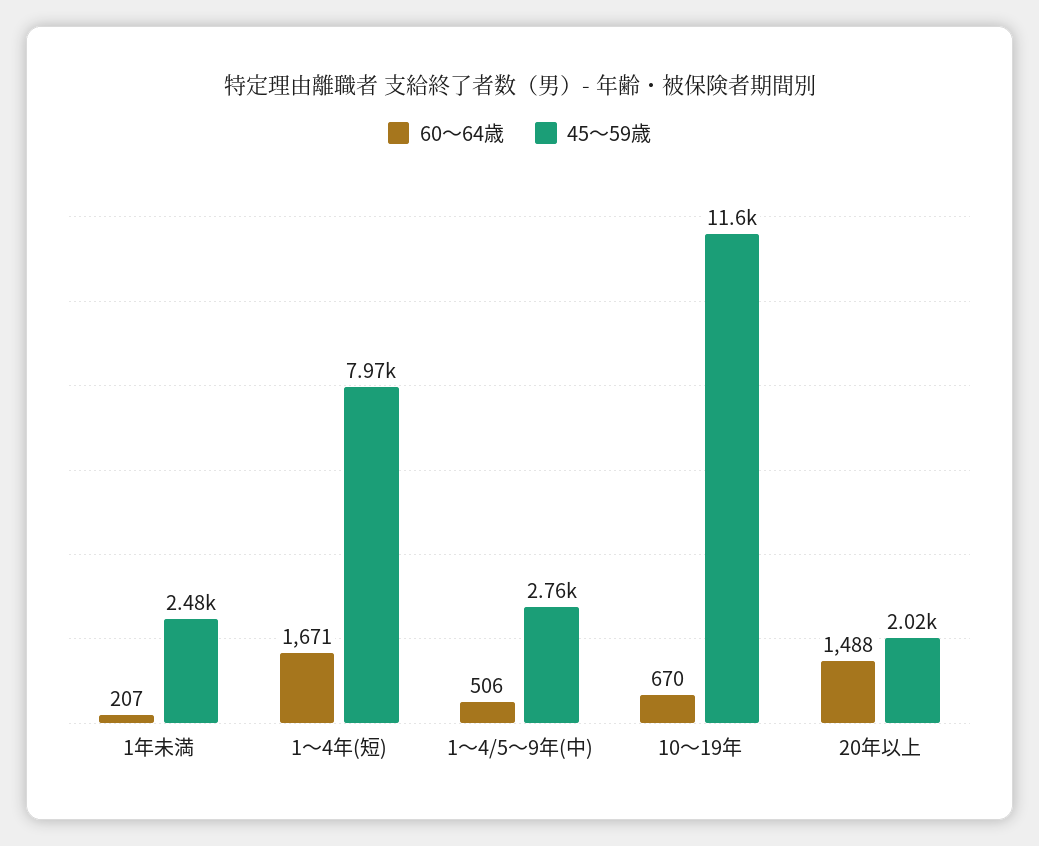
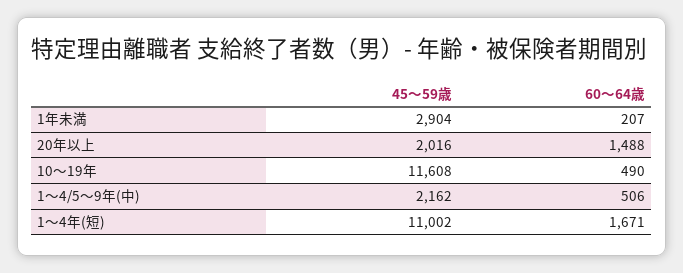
  {
    "60～64歳": {
      "1年未満": 207,
      "1～4年(短)": 1671,
      "1～4/5～9年(中)": 506,
-     "10～19年": 670,
+     "10～19年": 490,
      "20年以上": 1488
    },
    "45～59歳": {
-     "1年未満": 2480,
+     "1年未満": 2904,
-     "1～4年(短)": 7970,
+     "1～4年(短)": 11002,
-     "1～4/5～9年(中)": 2760,
+     "1～4/5～9年(中)": 2162,
      "10～19年": 11608,
      "20年以上": 2016
    }
  }

